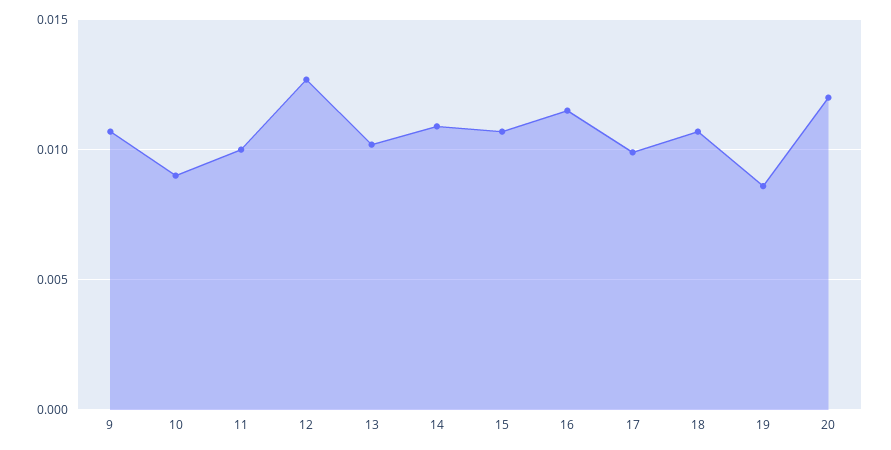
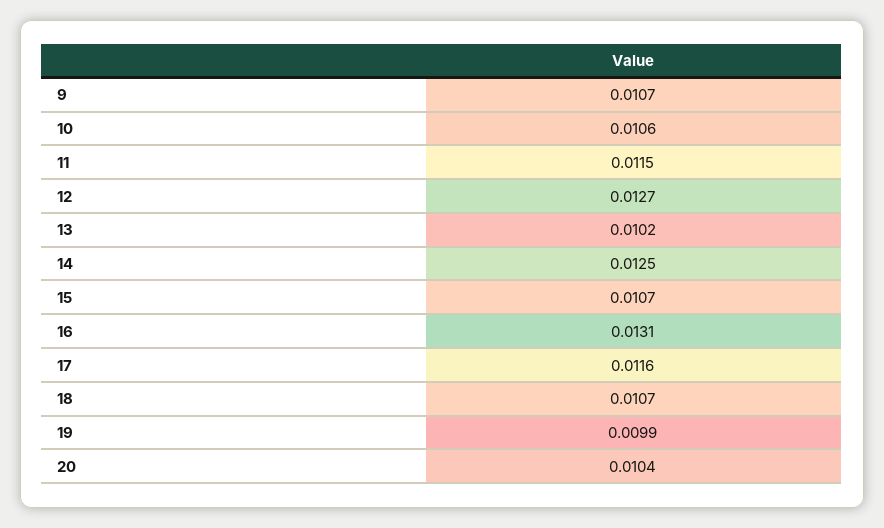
  {
    "9": 0.0107,
-   "10": 0.009,
+   "10": 0.0106,
-   "11": 0.01,
+   "11": 0.0115,
    "12": 0.0127,
    "13": 0.0102,
-   "14": 0.011,
+   "14": 0.0125,
    "15": 0.0107,
-   "16": 0.0115,
+   "16": 0.0131,
-   "17": 0.01,
+   "17": 0.0116,
    "18": 0.0107,
-   "19": 0.0085,
+   "19": 0.0099,
-   "20": 0.012
+   "20": 0.0104
  }

